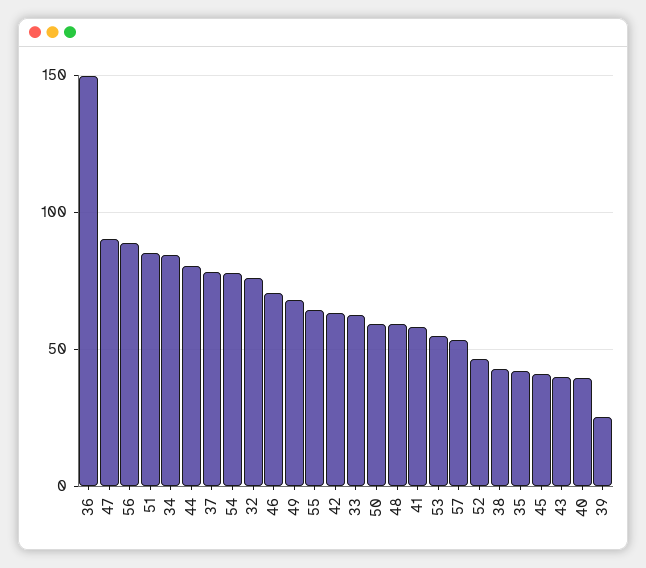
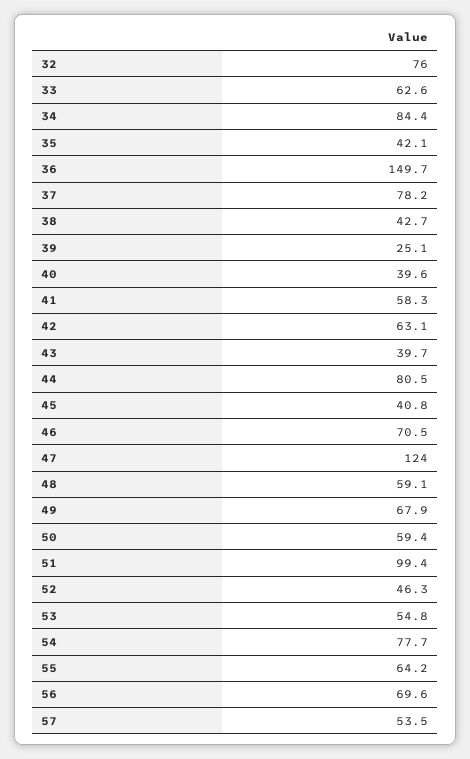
  {
    "36": 149.7,
-   "47": 90,
+   "47": 124,
-   "56": 90,
+   "56": 69.6,
-   "51": 85,
+   "51": 99.4,
    "34": 84.4,
    "44": 80.5,
    "37": 78.2,
    "54": 77.7,
    "32": 76,
    "46": 70.5,
    "49": 67.9,
    "55": 64.2,
    "42": 63.1,
    "33": 62.6,
    "50": 59.4,
    "48": 59.1,
    "41": 58.3,
    "53": 54.8,
    "57": 53.5,
    "52": 46.3,
    "38": 42.7,
    "35": 42.1,
    "45": 40.8,
    "43": 39.7,
    "40": 39.6,
    "39": 25.1
  }

